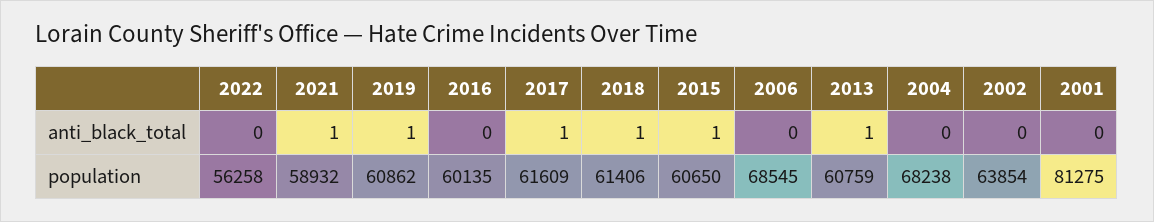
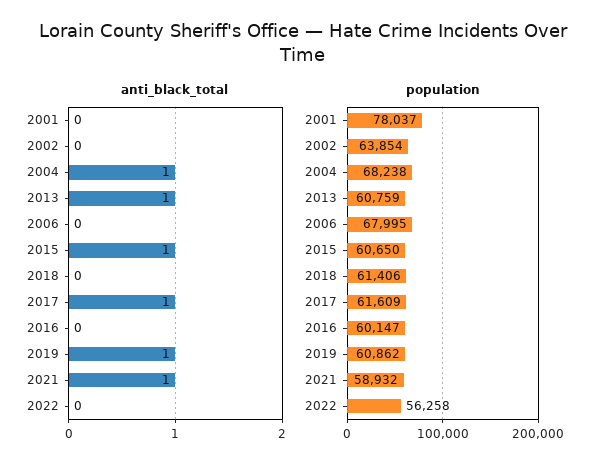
  {
    "anti_black_total": {
      "2022": 0,
      "2021": 1,
      "2019": 1,
      "2016": 0,
      "2017": 1,
-     "2018": 1,
+     "2018": 0,
      "2015": 1,
      "2006": 0,
      "2013": 1,
-     "2004": 0,
+     "2004": 1,
      "2002": 0,
      "2001": 0
    },
    "population": {
      "2022": 56258,
      "2021": 58932,
      "2019": 60862,
-     "2016": 60135,
+     "2016": 60147,
      "2017": 61609,
      "2018": 61406,
      "2015": 60650,
-     "2006": 68545,
+     "2006": 67995,
      "2013": 60759,
      "2004": 68238,
      "2002": 63854,
-     "2001": 81275
+     "2001": 78037
    }
  }

